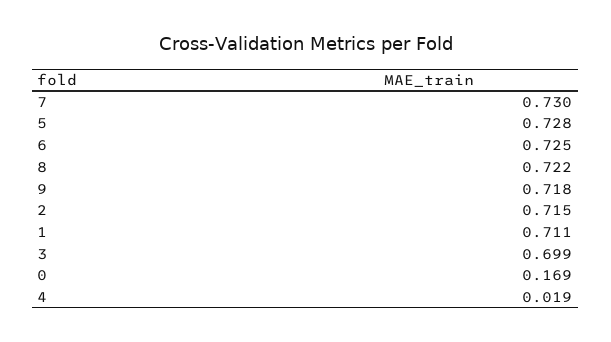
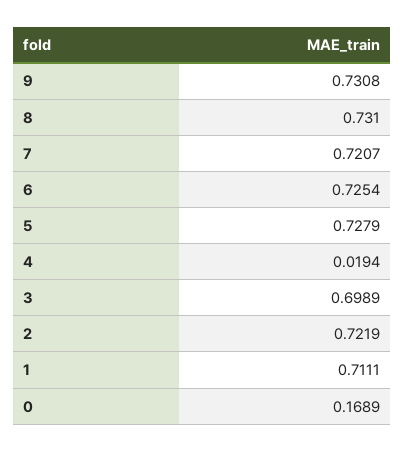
  {
-   "7": 0.73,
+   "7": 0.7207,
    "5": 0.7279,
    "6": 0.7254,
-   "8": 0.722,
+   "8": 0.731,
-   "9": 0.718,
+   "9": 0.7308,
-   "2": 0.715,
+   "2": 0.7219,
    "1": 0.7111,
    "3": 0.6989,
    "0": 0.1689,
    "4": 0.0194
  }

